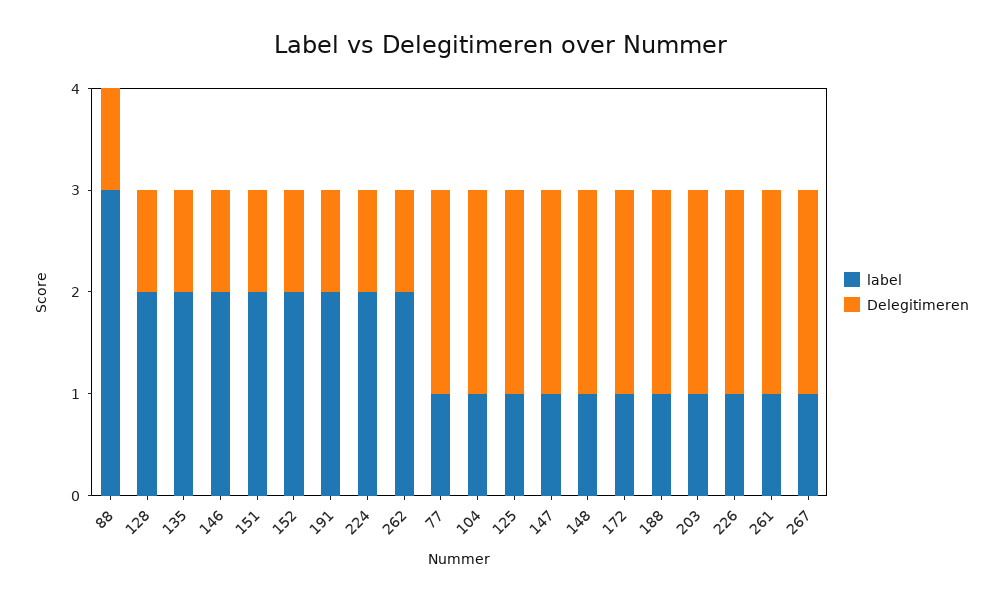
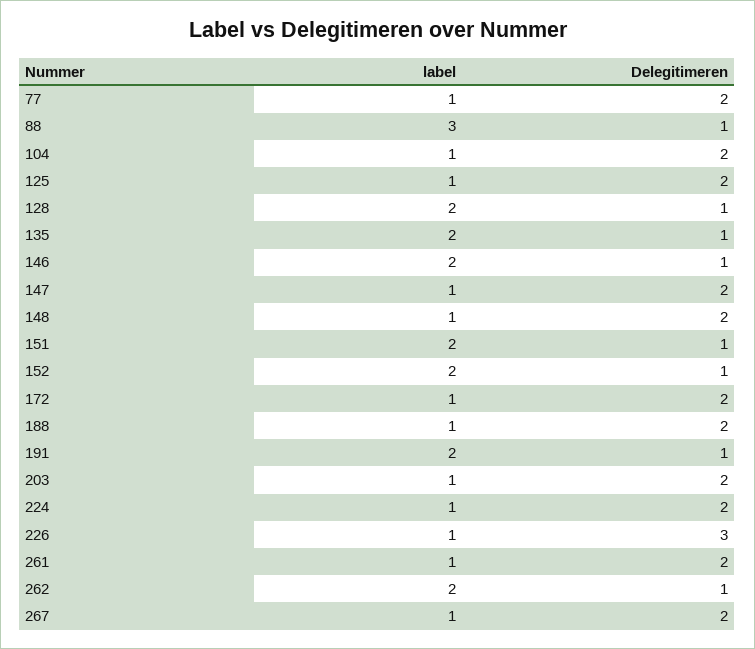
  {
    "label": {
      "88": 3,
      "128": 2,
      "135": 2,
      "146": 2,
      "151": 2,
      "152": 2,
      "191": 2,
-     "224": 2,
+     "224": 1,
      "262": 2,
      "77": 1,
      "104": 1,
      "125": 1,
      "147": 1,
      "148": 1,
      "172": 1,
      "188": 1,
      "203": 1,
      "226": 1,
      "261": 1,
      "267": 1
    },
    "Delegitimeren": {
      "88": 1,
      "128": 1,
      "135": 1,
      "146": 1,
      "151": 1,
      "152": 1,
      "191": 1,
-     "224": 1,
+     "224": 2,
      "262": 1,
      "77": 2,
      "104": 2,
      "125": 2,
      "147": 2,
      "148": 2,
      "172": 2,
      "188": 2,
      "203": 2,
-     "226": 2,
+     "226": 3,
      "261": 2,
      "267": 2
    }
  }

